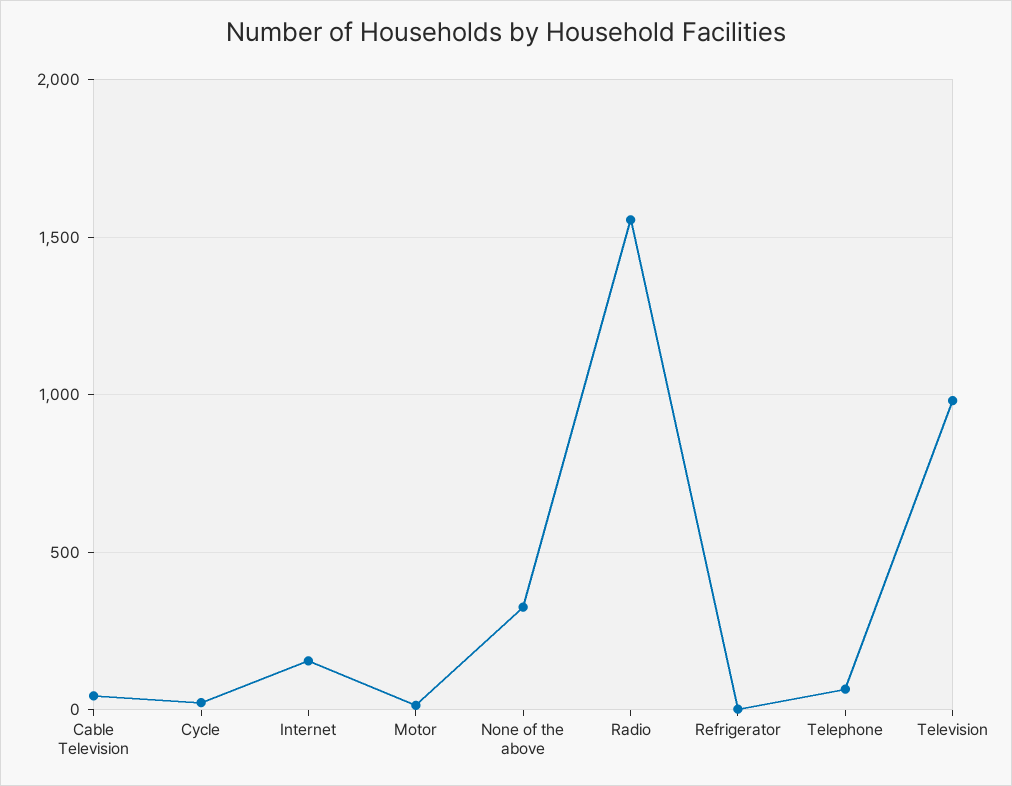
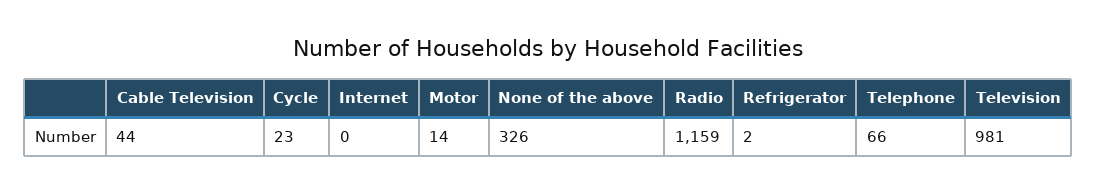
  {
    "Cable Television": 44,
    "Cycle": 23,
-   "Internet": 150,
+   "Internet": 0,
    "Motor": 14,
    "None of the above": 326,
-   "Radio": 1550,
+   "Radio": 1159,
    "Refrigerator": 2,
    "Telephone": 66,
    "Television": 981
  }

